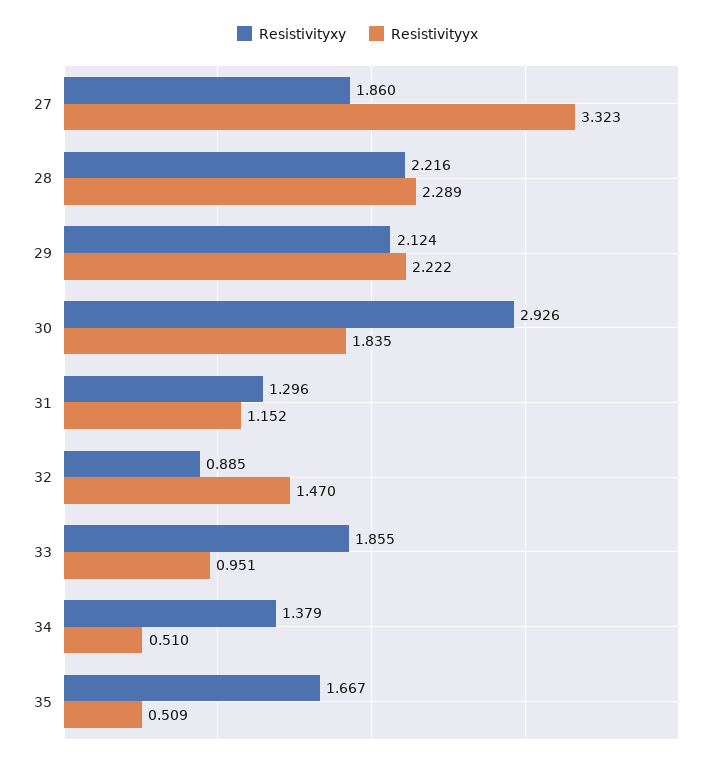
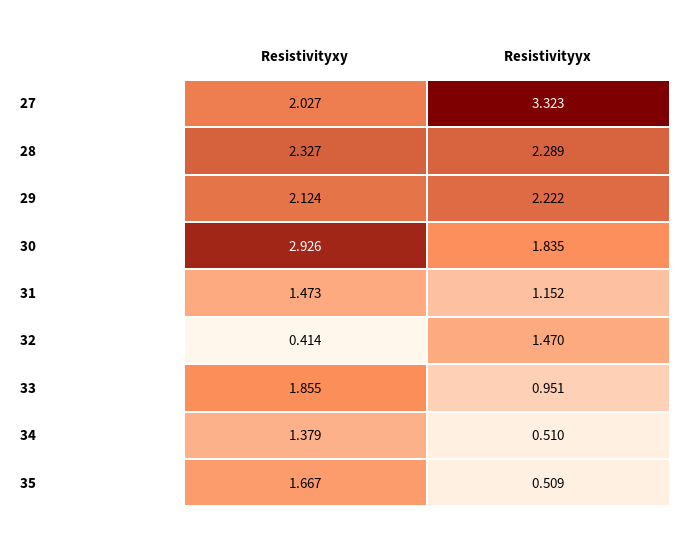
  {
    "Resistivityxy": {
-     "27": 1.86,
+     "27": 2.027,
-     "28": 2.216,
+     "28": 2.327,
      "29": 2.124,
      "30": 2.926,
-     "31": 1.296,
+     "31": 1.473,
-     "32": 0.885,
+     "32": 0.414,
      "33": 1.855,
      "34": 1.379,
      "35": 1.667
    },
    "Resistivityyx": {
      "27": 3.323,
      "28": 2.289,
      "29": 2.222,
      "30": 1.835,
      "31": 1.152,
      "32": 1.47,
      "33": 0.951,
      "34": 0.51,
      "35": 0.509
    }
  }

